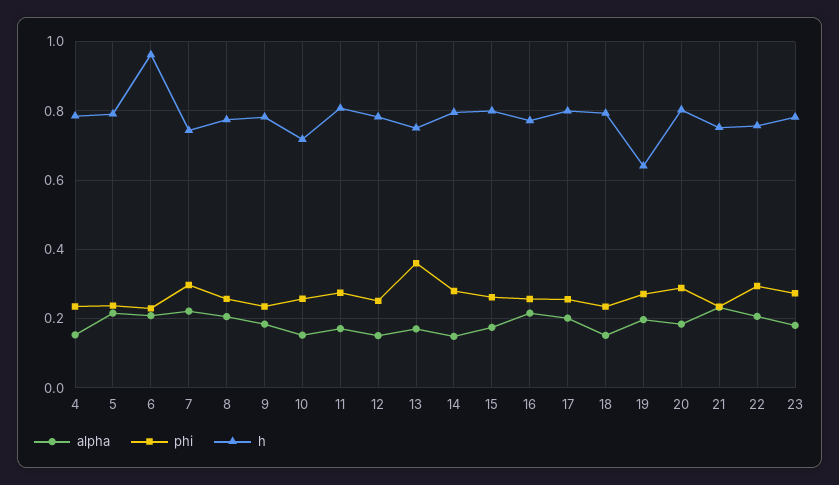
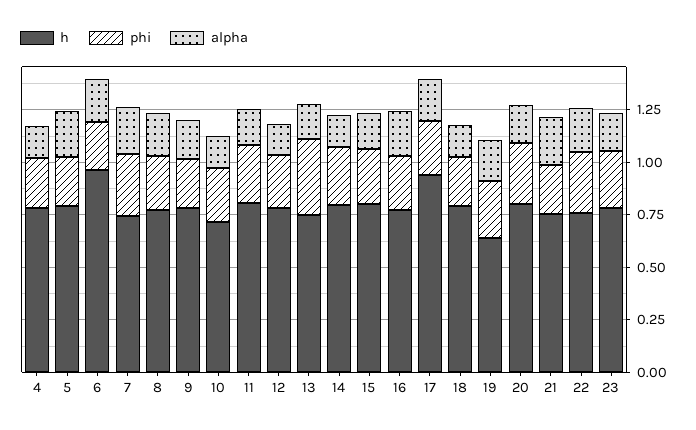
  {
    "alpha": {
      "4": 0.16,
      "5": 0.22,
      "6": 0.2,
      "7": 0.22,
      "8": 0.2,
      "9": 0.18,
      "10": 0.16,
      "11": 0.18,
      "12": 0.16,
      "13": 0.18,
      "14": 0.14,
      "15": 0.18,
      "16": 0.22,
      "17": 0.2,
      "18": 0.16,
      "19": 0.2,
      "20": 0.18,
      "21": 0.24,
      "22": 0.2,
      "23": 0.18
    },
    "phi": {
      "4": 0.24,
      "5": 0.24,
      "6": 0.22,
      "7": 0.3,
      "8": 0.26,
      "9": 0.24,
      "10": 0.26,
      "11": 0.28,
      "12": 0.26,
      "13": 0.36,
      "14": 0.28,
      "15": 0.26,
      "16": 0.26,
      "17": 0.26,
      "18": 0.24,
      "19": 0.28,
      "20": 0.28,
      "21": 0.24,
      "22": 0.3,
      "23": 0.28
    },
    "h": {
      "4": 0.78,
      "5": 0.8,
      "6": 0.96,
      "7": 0.74,
      "8": 0.78,
      "9": 0.78,
      "10": 0.72,
      "11": 0.8,
      "12": 0.78,
      "13": 0.76,
      "14": 0.8,
      "15": 0.8,
      "16": 0.78,
-     "17": 0.8,
+     "17": 0.95,
      "18": 0.8,
      "19": 0.64,
      "20": 0.8,
      "21": 0.76,
      "22": 0.76,
      "23": 0.78
    }
  }

